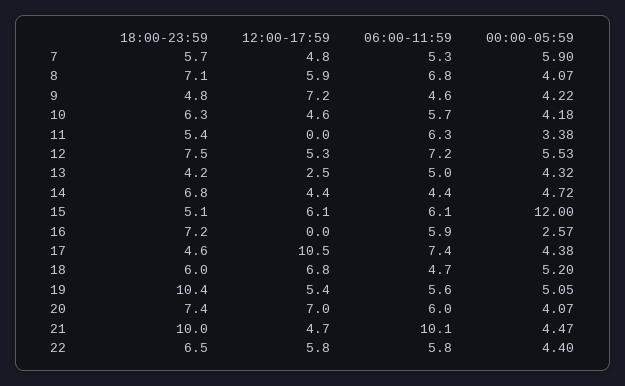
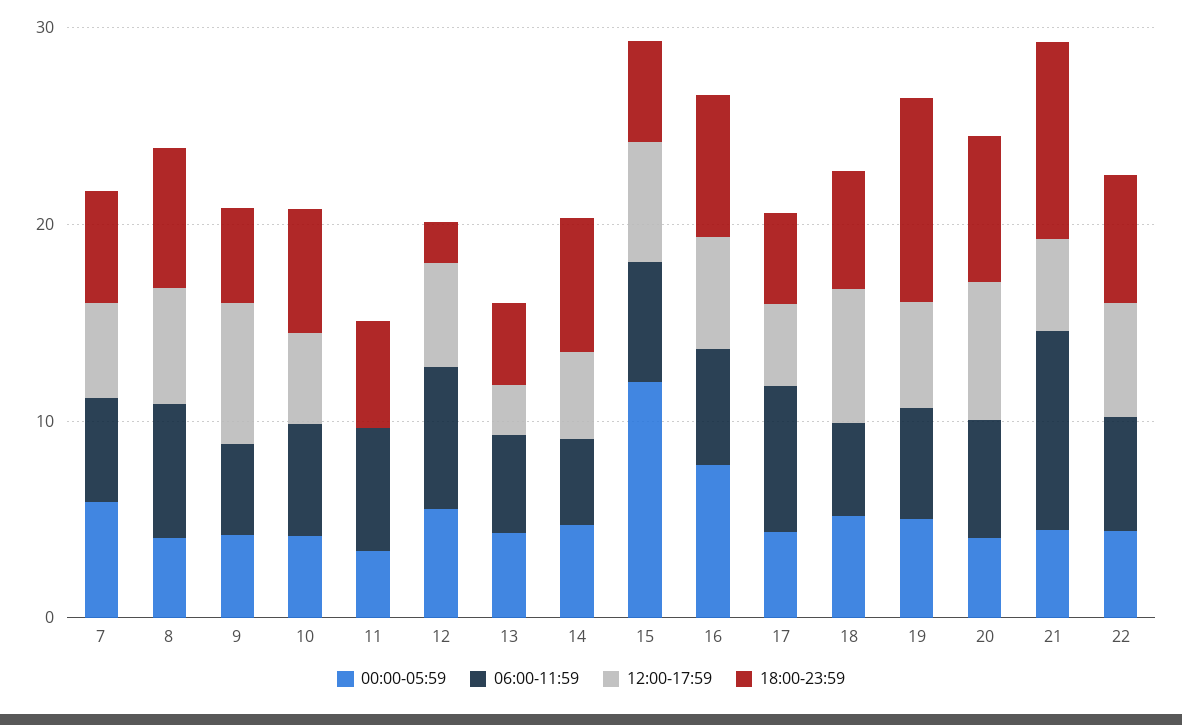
  {
    "18:00-23:59": {
      "7": 5.7,
      "8": 7.1,
      "9": 4.8,
      "10": 6.3,
      "11": 5.4,
-     "12": 7.5,
+     "12": 2,
      "13": 4.2,
      "14": 6.8,
      "15": 5.1,
      "16": 7.2,
      "17": 4.6,
      "18": 6,
      "19": 10.4,
      "20": 7.4,
      "21": 10,
      "22": 6.5
    },
    "12:00-17:59": {
      "7": 4.8,
      "8": 5.9,
      "9": 7.2,
      "10": 4.6,
      "11": 0,
      "12": 5.3,
      "13": 2.5,
      "14": 4.4,
      "15": 6.1,
-     "16": 0,
+     "16": 6,
-     "17": 10.5,
+     "17": 4,
      "18": 6.8,
      "19": 5.4,
      "20": 7,
      "21": 4.7,
      "22": 5.8
    },
    "06:00-11:59": {
      "7": 5.3,
      "8": 6.8,
      "9": 4.6,
      "10": 5.7,
      "11": 6.3,
      "12": 7.2,
      "13": 5,
      "14": 4.4,
      "15": 6.1,
      "16": 5.9,
      "17": 7.4,
      "18": 4.7,
      "19": 5.6,
      "20": 6,
      "21": 10.1,
      "22": 5.8
    },
    "00:00-05:59": {
      "7": 5.9,
      "8": 4.07,
      "9": 4.22,
      "10": 4.18,
      "11": 3.38,
      "12": 5.53,
      "13": 4.32,
      "14": 4.72,
      "15": 12,
-     "16": 2.57,
+     "16": 8,
      "17": 4.38,
      "18": 5.2,
      "19": 5.05,
      "20": 4.07,
      "21": 4.47,
      "22": 4.4
    }
  }

